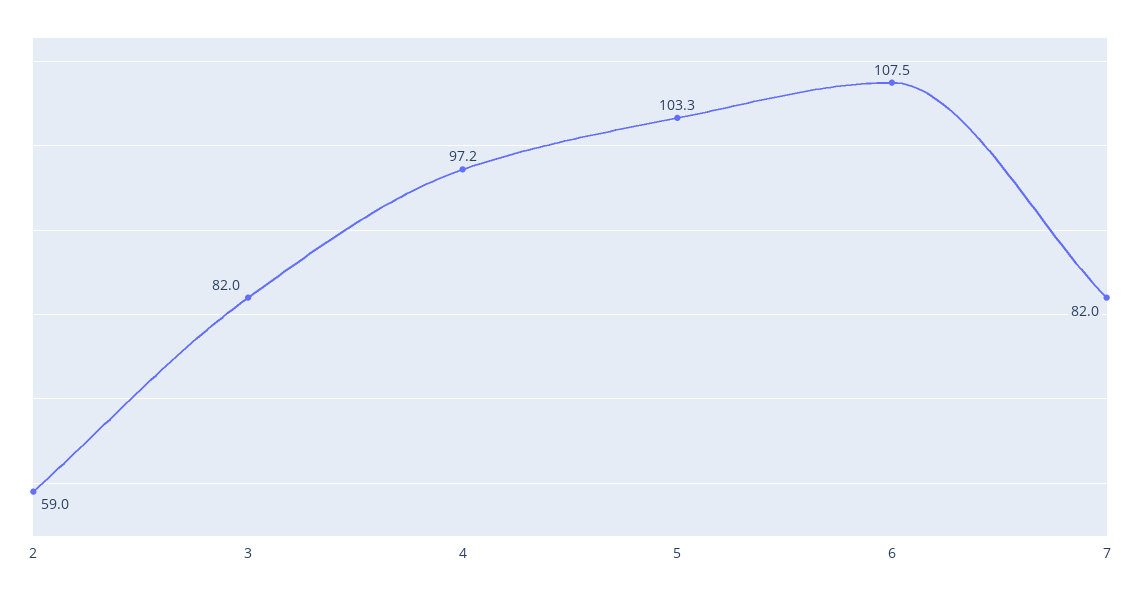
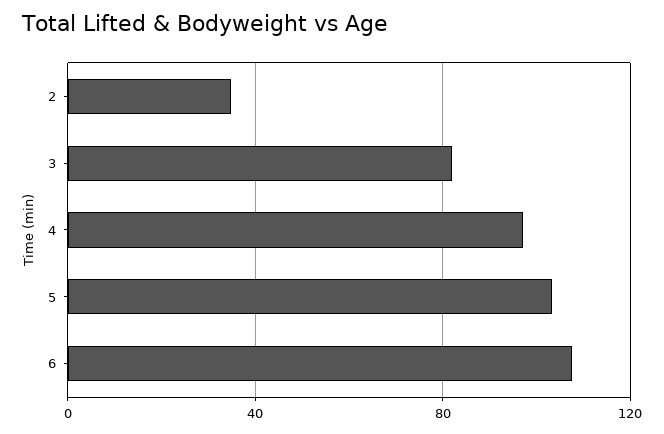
  {
-   "2": 59,
+   "2": 35,
    "3": 82,
    "4": 97.2,
    "5": 103.3,
-   "6": 107.5,
+   "6": 107.5
-   "7": 82
  }

